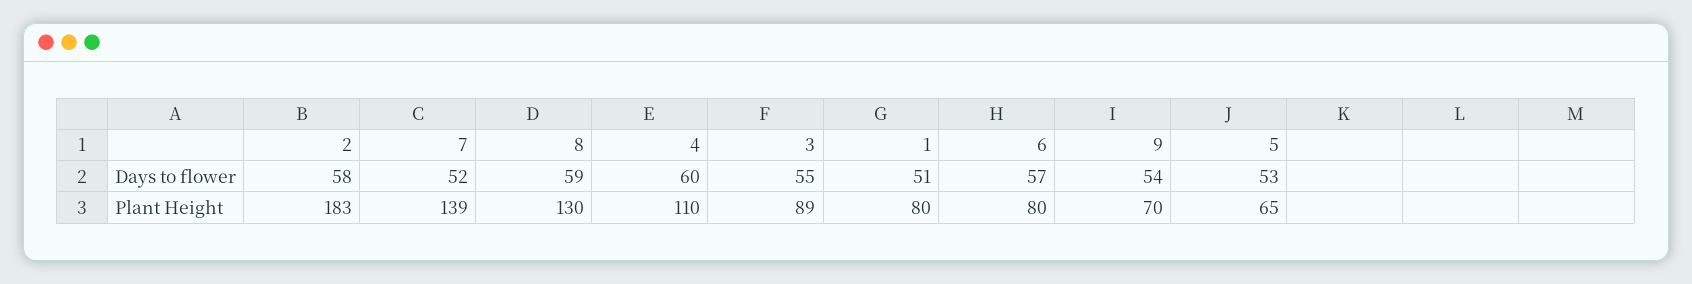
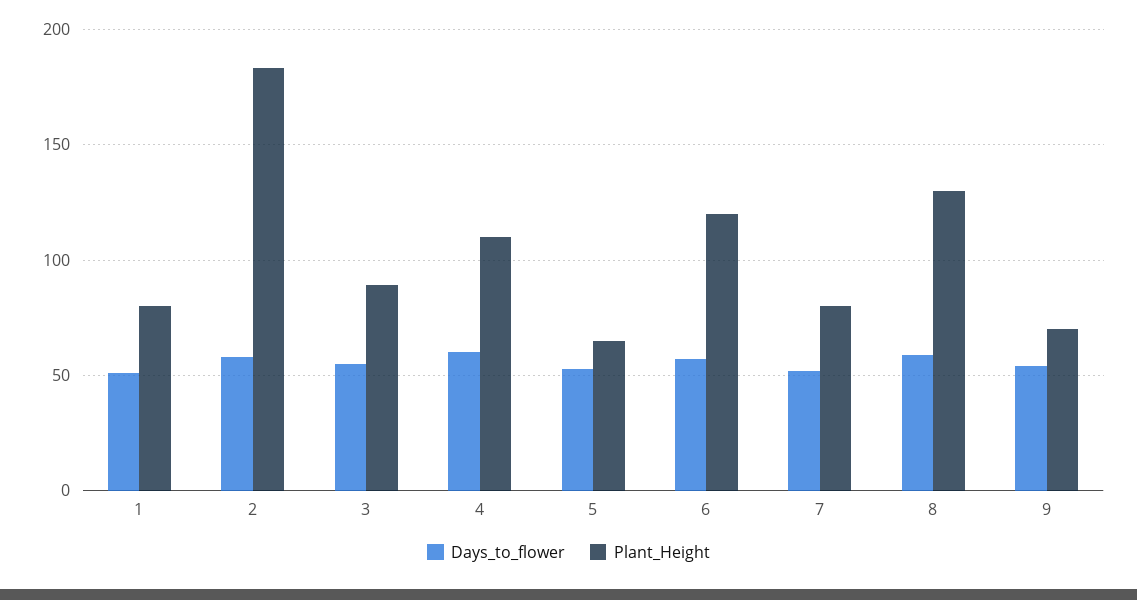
  {
    "Days to flower": {
      "2": 58,
      "7": 52,
      "8": 59,
      "4": 60,
      "3": 55,
      "1": 51,
      "6": 57,
      "9": 54,
      "5": 53
    },
    "Plant Height": {
      "2": 183,
-     "7": 139,
+     "7": 80,
      "8": 130,
      "4": 110,
      "3": 89,
      "1": 80,
-     "6": 80,
+     "6": 120,
      "9": 70,
      "5": 65
    }
  }

